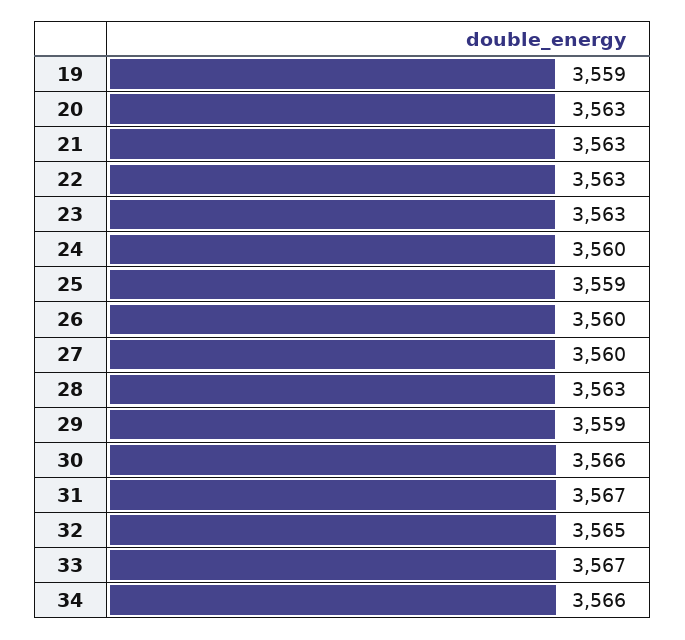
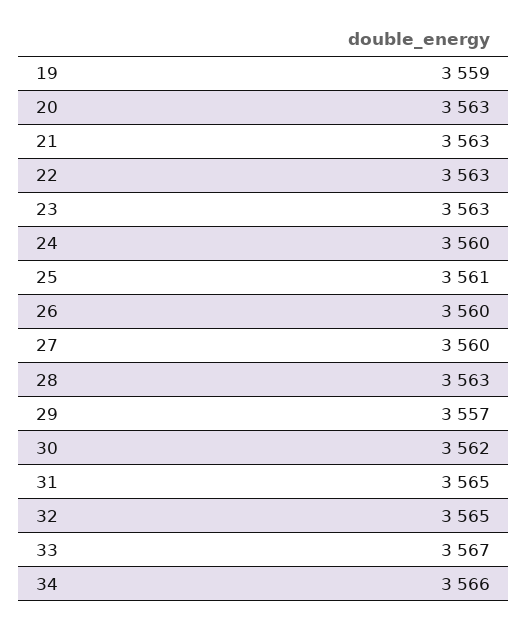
  {
    "19": 3559,
    "20": 3563,
    "21": 3563,
    "22": 3563,
    "23": 3563,
    "24": 3560,
-   "25": 3559,
+   "25": 3561,
    "26": 3560,
    "27": 3560,
    "28": 3563,
-   "29": 3559,
+   "29": 3557,
-   "30": 3566,
+   "30": 3562,
-   "31": 3567,
+   "31": 3565,
    "32": 3565,
    "33": 3567,
    "34": 3566
  }

